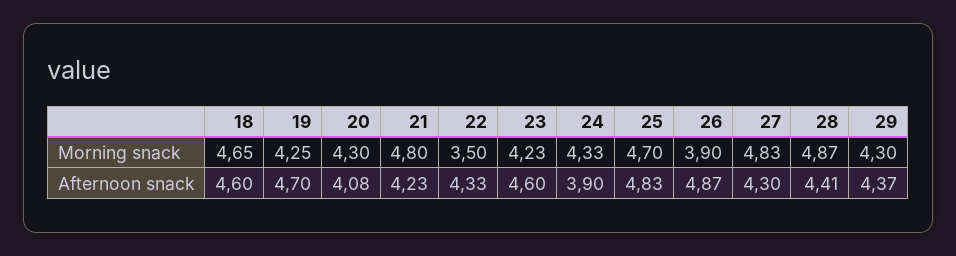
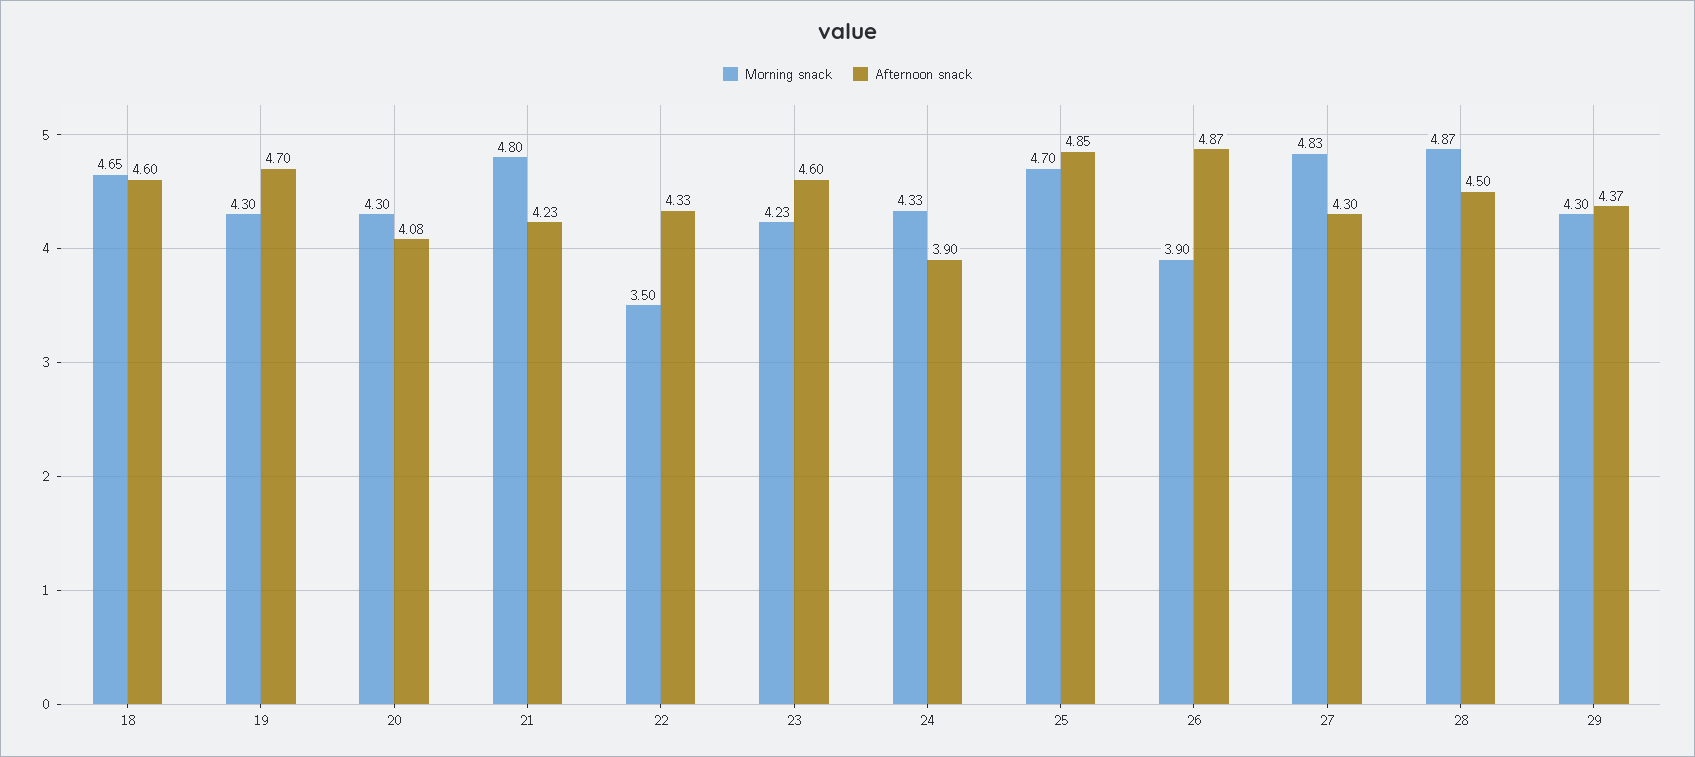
  {
    "Morning snack": {
      "18": 4.65,
-     "19": 4.25,
+     "19": 4.3,
      "20": 4.3,
      "21": 4.8,
      "22": 3.5,
      "23": 4.23,
      "24": 4.33,
      "25": 4.7,
      "26": 3.9,
      "27": 4.83,
      "28": 4.87,
      "29": 4.3
    },
    "Afternoon snack": {
      "18": 4.6,
      "19": 4.7,
      "20": 4.08,
      "21": 4.23,
      "22": 4.33,
      "23": 4.6,
      "24": 3.9,
-     "25": 4.83,
+     "25": 4.85,
      "26": 4.87,
      "27": 4.3,
-     "28": 4.41,
+     "28": 4.5,
      "29": 4.37
    }
  }

